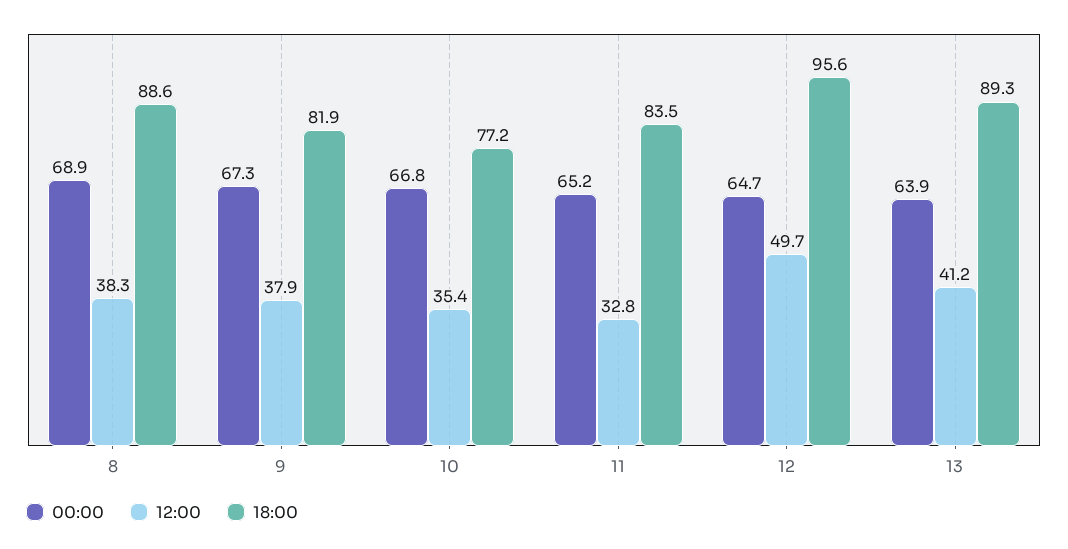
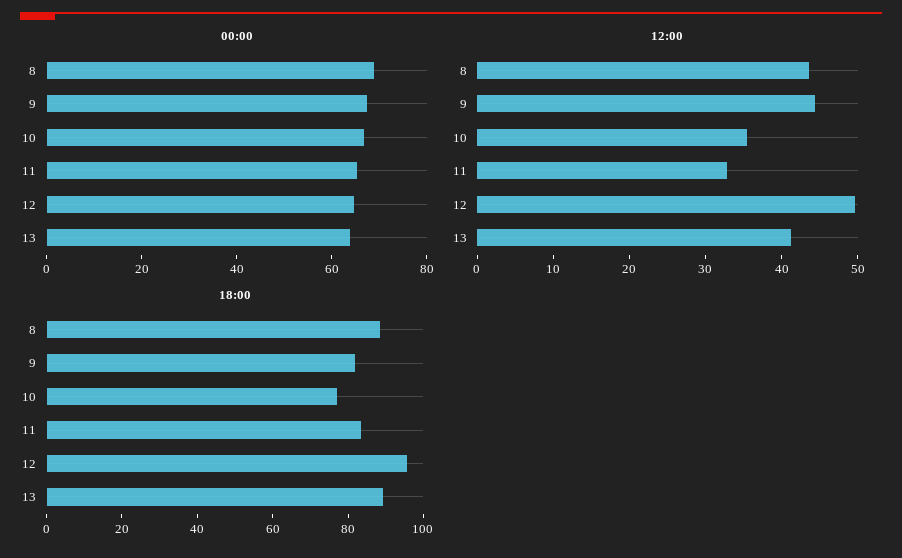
  {
    "00:00": {
      "8": 68.9,
      "9": 67.3,
      "10": 66.8,
      "11": 65.2,
      "12": 64.7,
      "13": 63.9
    },
    "12:00": {
-     "8": 38.3,
+     "8": 44,
-     "9": 37.9,
+     "9": 44,
      "10": 35.4,
      "11": 32.8,
      "12": 49.7,
      "13": 41.2
    },
    "18:00": {
      "8": 88.6,
      "9": 81.9,
      "10": 77.2,
      "11": 83.5,
      "12": 95.6,
      "13": 89.3
    }
  }

